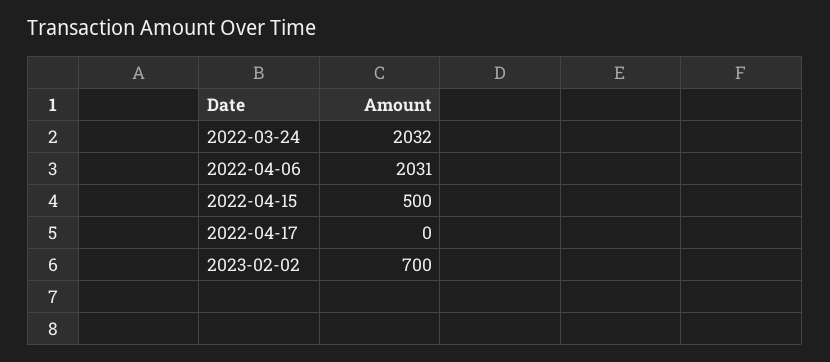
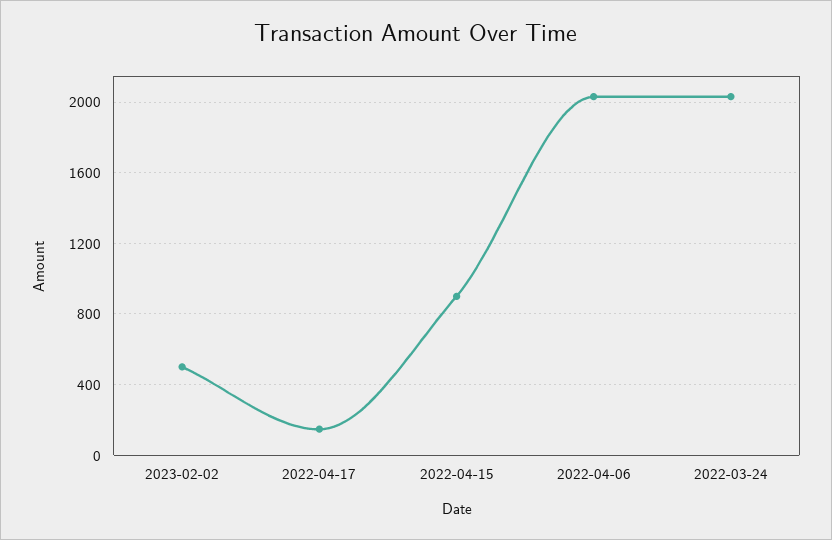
  {
    "2022-03-24": 2032,
    "2022-04-06": 2031,
-   "2022-04-15": 500,
+   "2022-04-15": 900,
-   "2022-04-17": 0,
+   "2022-04-17": 150,
-   "2023-02-02": 700
+   "2023-02-02": 500
  }

